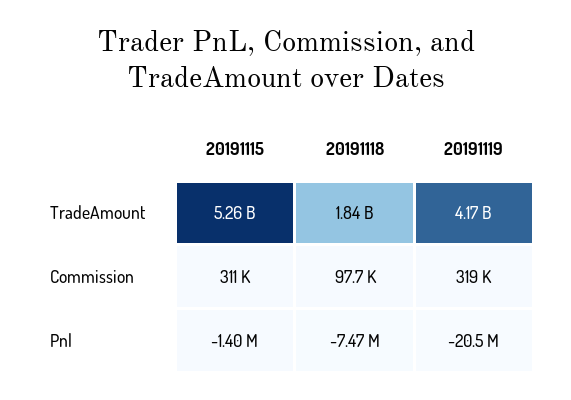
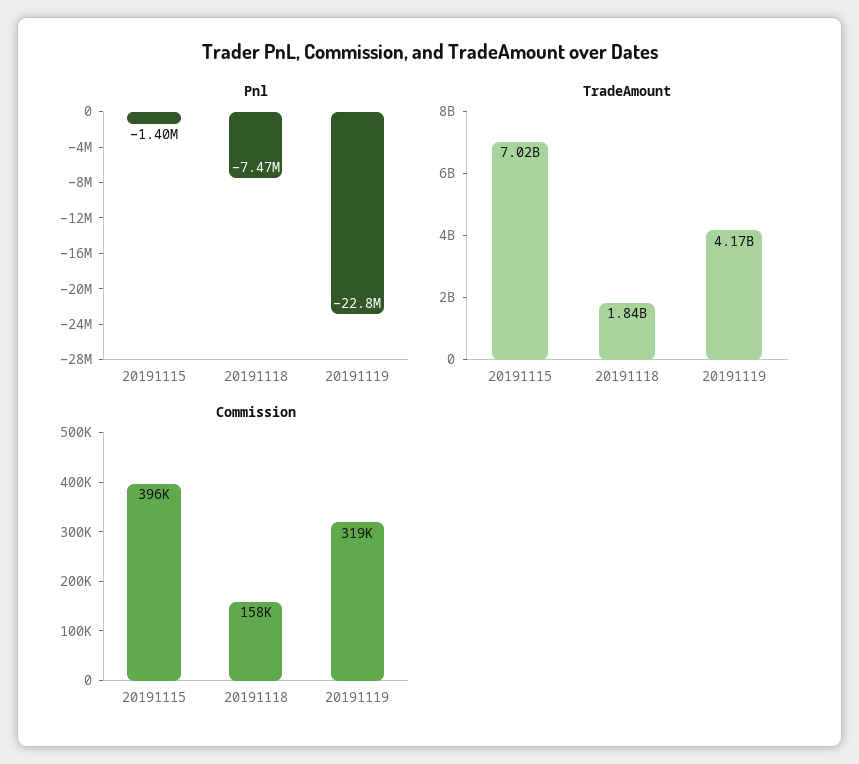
  {
    "TradeAmount": {
-     "20191115": 5260000000,
+     "20191115": 7020000000,
      "20191118": 1840000000,
      "20191119": 4170000000
    },
    "Commission": {
-     "20191115": 311000,
+     "20191115": 396000,
-     "20191118": 97700,
+     "20191118": 158000,
      "20191119": 319000
    },
    "Pnl": {
      "20191115": -1400000,
      "20191118": -7470000,
-     "20191119": -20500000
+     "20191119": -22800000
    }
  }

